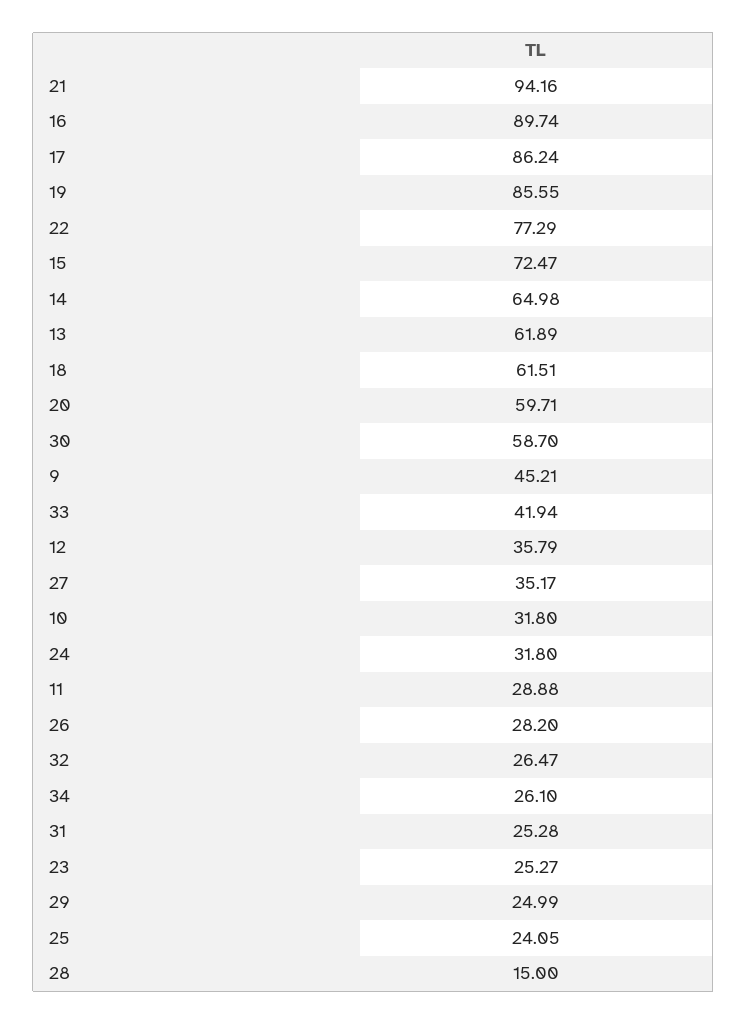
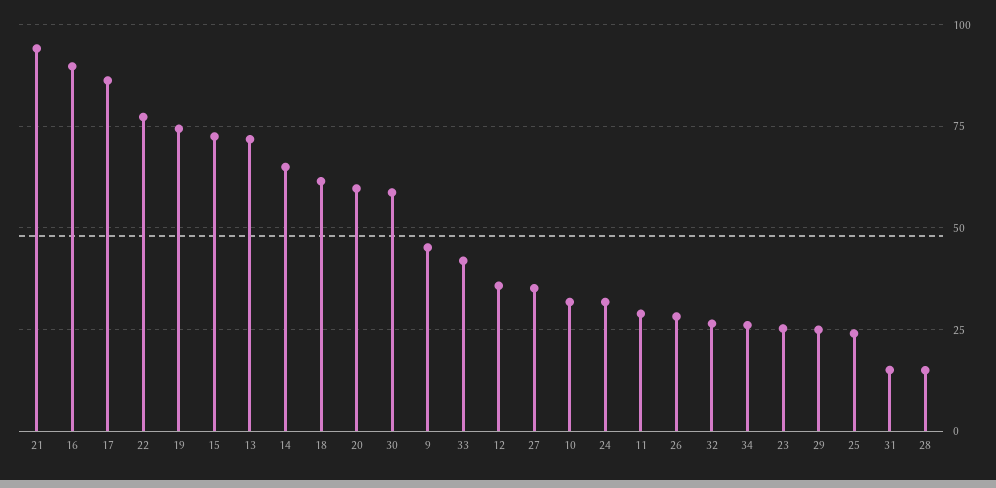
  {
    "21": 94.16,
    "16": 89.74,
    "17": 86.24,
-   "19": 85.55,
+   "19": 75,
    "22": 77.29,
    "15": 72.47,
    "14": 64.98,
-   "13": 61.89,
+   "13": 72.5,
    "18": 61.51,
    "20": 59.71,
    "30": 58.7,
    "9": 45.21,
    "33": 41.94,
    "12": 35.79,
    "27": 35.17,
    "10": 31.8,
    "24": 31.8,
    "11": 28.88,
    "26": 28.2,
    "32": 26.47,
    "34": 26.1,
-   "31": 25.28,
+   "31": 15,
    "23": 25.27,
    "29": 24.99,
    "25": 24.05,
    "28": 15
  }

